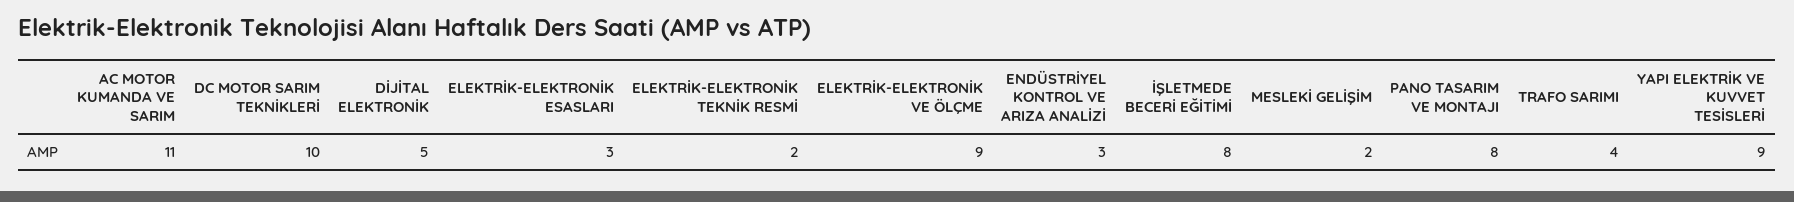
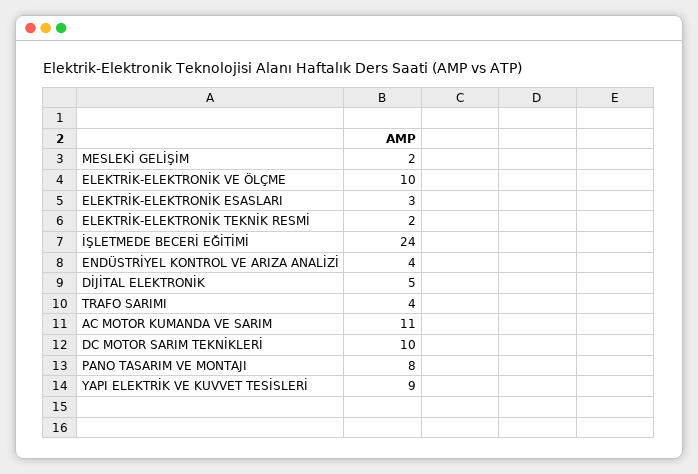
  {
    "AC MOTOR KUMANDA VE SARIM": 11,
    "DC MOTOR SARIM TEKNİKLERİ": 10,
    "DİJİTAL ELEKTRONİK": 5,
    "ELEKTRİK-ELEKTRONİK ESASLARI": 3,
    "ELEKTRİK-ELEKTRONİK TEKNİK RESMİ": 2,
-   "ELEKTRİK-ELEKTRONİK VE ÖLÇME": 9,
+   "ELEKTRİK-ELEKTRONİK VE ÖLÇME": 10,
-   "ENDÜSTRİYEL KONTROL VE ARIZA ANALİZİ": 3,
+   "ENDÜSTRİYEL KONTROL VE ARIZA ANALİZİ": 4,
-   "İŞLETMEDE BECERİ EĞİTİMİ": 8,
+   "İŞLETMEDE BECERİ EĞİTİMİ": 24,
    "MESLEKİ GELİŞİM": 2,
    "PANO TASARIM VE MONTAJI": 8,
    "TRAFO SARIMI": 4,
    "YAPI ELEKTRİK VE KUVVET TESİSLERİ": 9
  }

